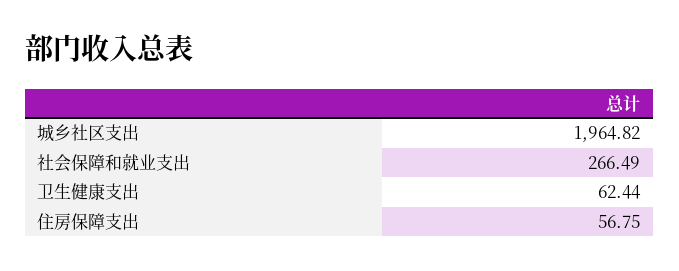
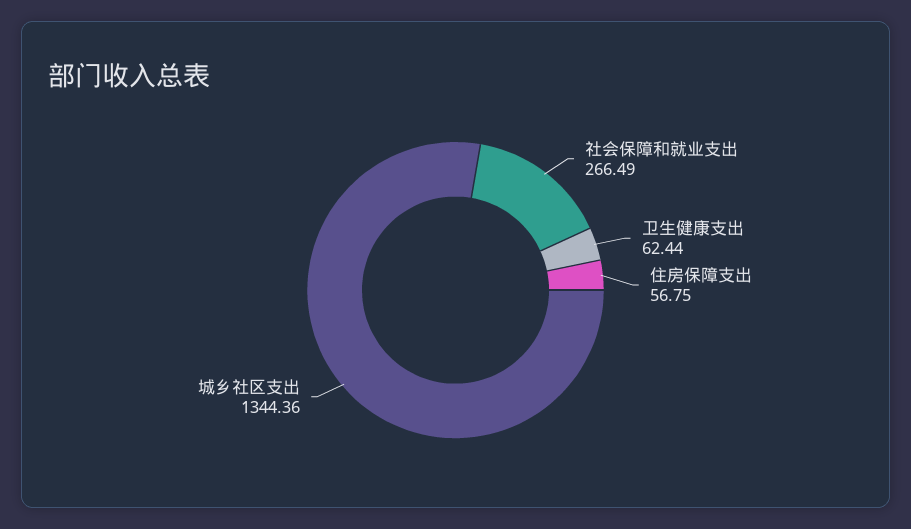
  {
-   "城乡社区支出": 1964.82,
+   "城乡社区支出": 1344.36,
    "社会保障和就业支出": 266.49,
    "卫生健康支出": 62.44,
    "住房保障支出": 56.75
  }

